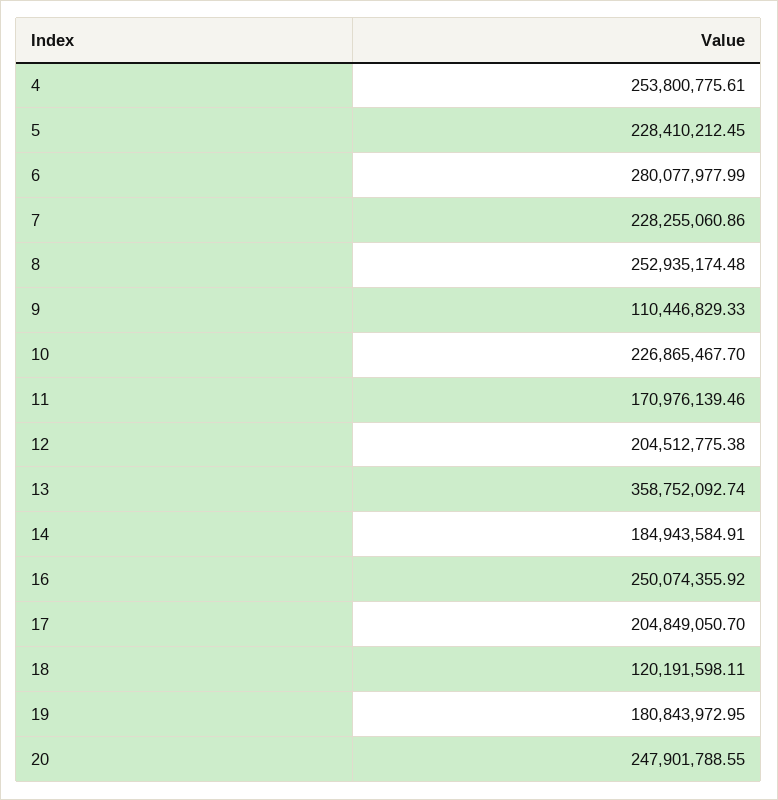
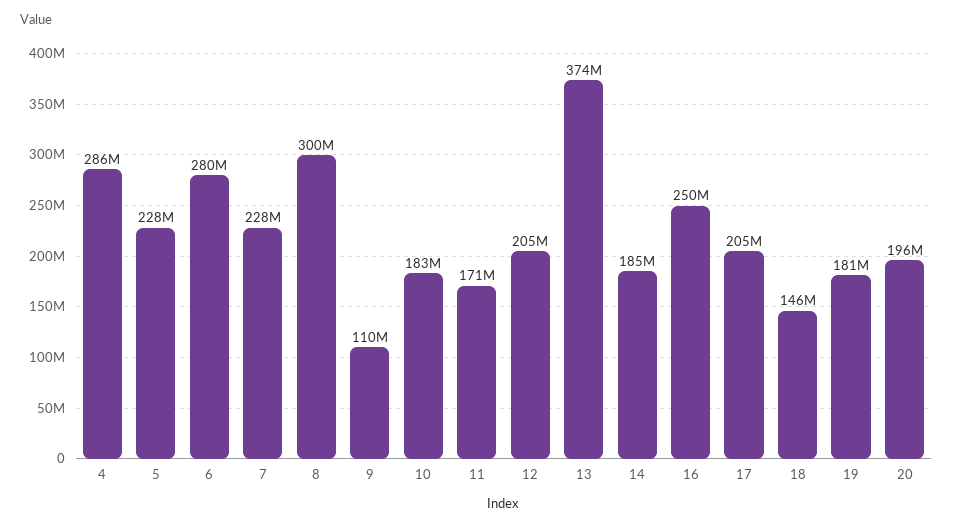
  {
-   "4": 253800775.61,
+   "4": 286000000,
    "5": 228410212.45,
    "6": 280077977.99,
    "7": 228255060.86,
-   "8": 252935174.48,
+   "8": 300000000,
    "9": 110446829.33,
-   "10": 226865467.7,
+   "10": 183000000,
    "11": 170976139.46,
    "12": 204512775.38,
-   "13": 358752092.74,
+   "13": 374000000,
    "14": 184943584.91,
    "16": 250074355.92,
    "17": 204849050.7,
-   "18": 120191598.11,
+   "18": 146000000,
    "19": 180843972.95,
-   "20": 247901788.55
+   "20": 196000000
  }

